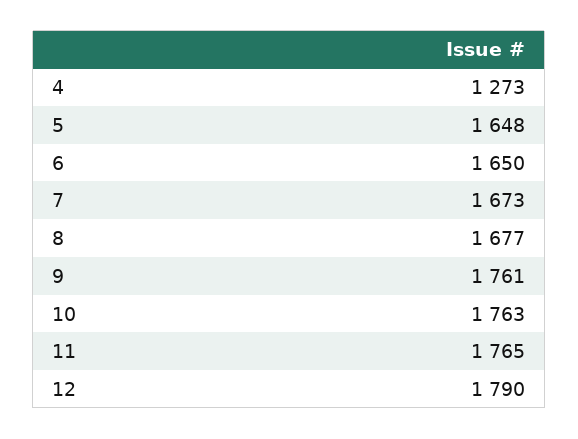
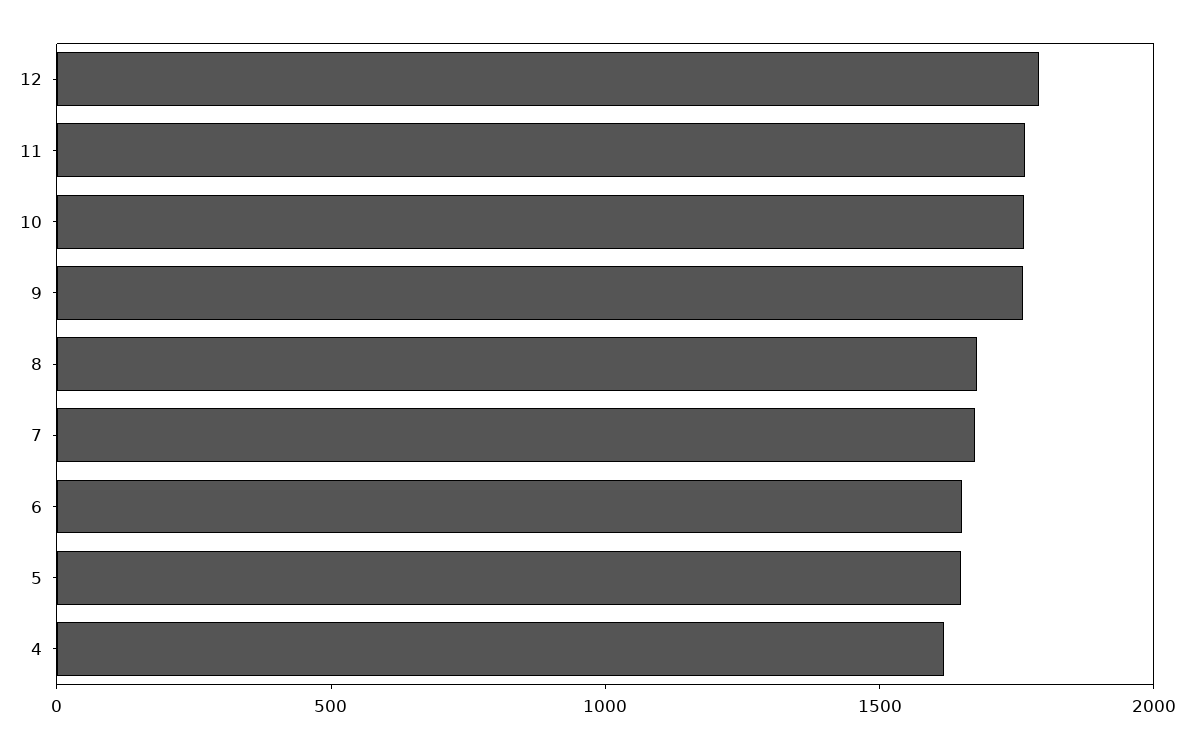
  {
-   "4": 1273,
+   "4": 1600,
    "5": 1648,
    "6": 1650,
    "7": 1673,
    "8": 1677,
    "9": 1761,
    "10": 1763,
    "11": 1765,
    "12": 1790
  }

